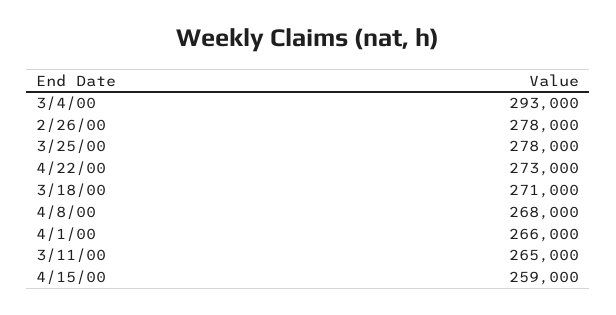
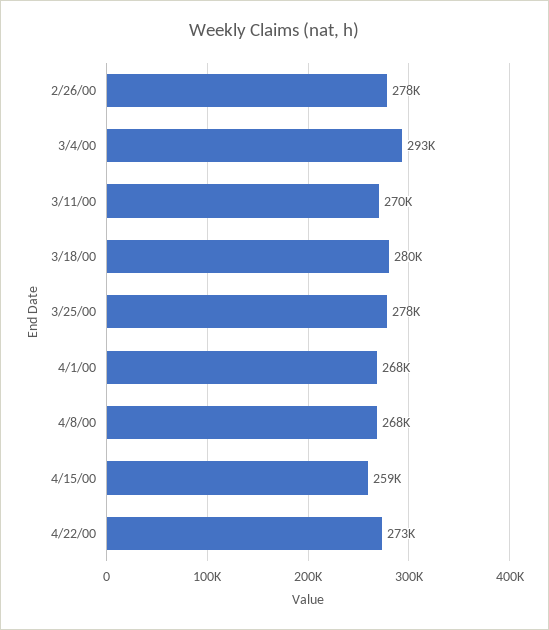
  {
    "3/4/00": 293000,
    "2/26/00": 278000,
    "3/25/00": 278000,
    "4/22/00": 273000,
-   "3/18/00": 271000,
+   "3/18/00": 280000,
    "4/8/00": 268000,
-   "4/1/00": 266000,
+   "4/1/00": 268000,
-   "3/11/00": 265000,
+   "3/11/00": 270000,
    "4/15/00": 259000
  }

